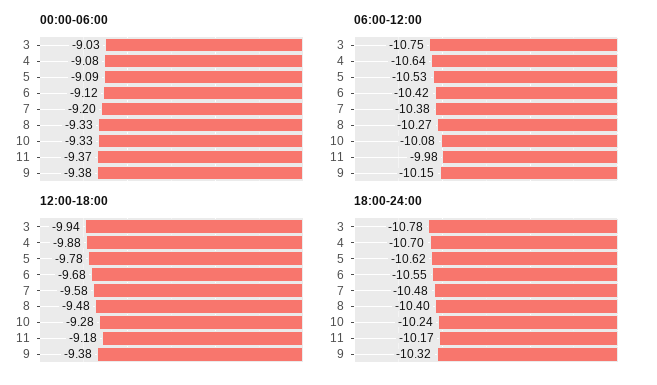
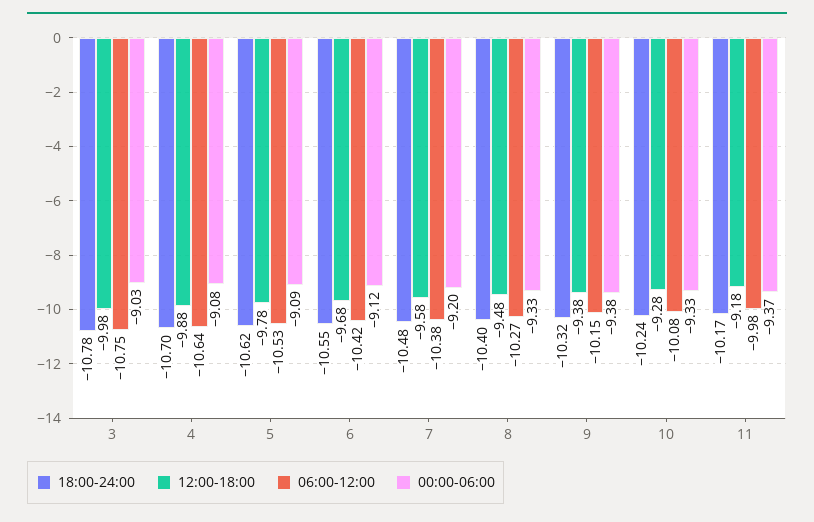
  {
    "00:00-06:00": {
      "3": -9.03,
      "4": -9.08,
      "5": -9.09,
      "6": -9.12,
      "7": -9.2,
      "8": -9.33,
      "10": -9.33,
      "11": -9.37,
      "9": -9.38
    },
    "06:00-12:00": {
      "3": -10.75,
      "4": -10.64,
      "5": -10.53,
      "6": -10.42,
      "7": -10.38,
      "8": -10.27,
      "10": -10.08,
      "11": -9.98,
      "9": -10.15
    },
    "12:00-18:00": {
-     "3": -9.94,
+     "3": -9.98,
      "4": -9.88,
      "5": -9.78,
      "6": -9.68,
      "7": -9.58,
      "8": -9.48,
      "10": -9.28,
      "11": -9.18,
      "9": -9.38
    },
    "18:00-24:00": {
      "3": -10.78,
      "4": -10.7,
      "5": -10.62,
      "6": -10.55,
      "7": -10.48,
      "8": -10.4,
      "10": -10.24,
      "11": -10.17,
      "9": -10.32
    }
  }

